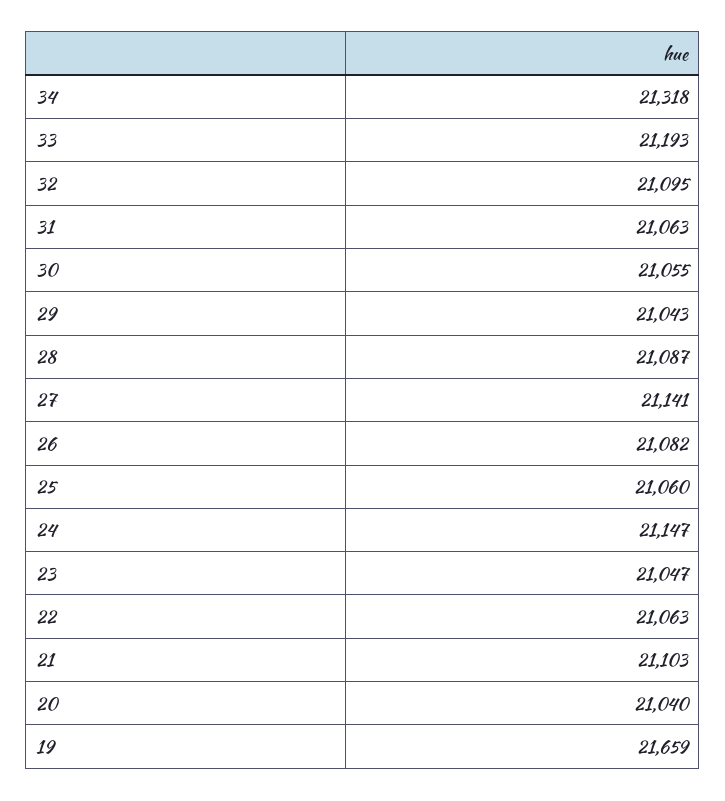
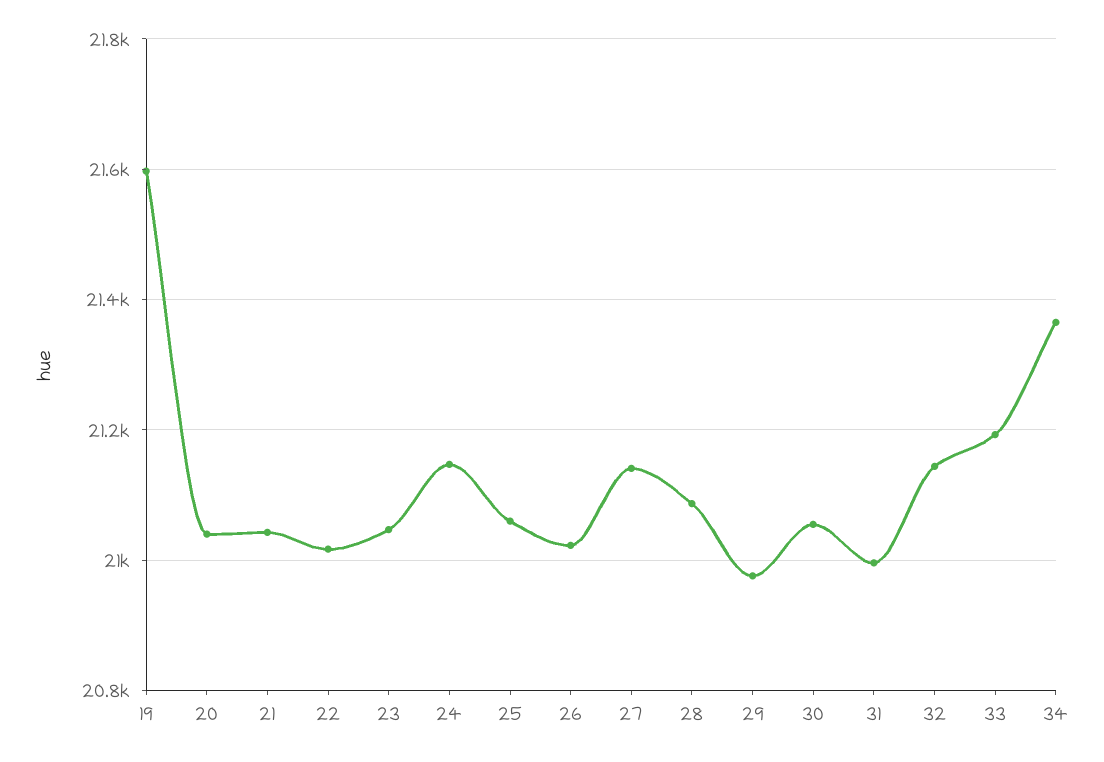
  {
-   "34": 21318,
+   "34": 21360,
    "33": 21193,
-   "32": 21095,
+   "32": 21140,
-   "31": 21063,
+   "31": 21000,
    "30": 21055,
-   "29": 21043,
+   "29": 20980,
    "28": 21087,
    "27": 21141,
-   "26": 21082,
+   "26": 21020,
    "25": 21060,
    "24": 21147,
    "23": 21047,
-   "22": 21063,
+   "22": 21020,
-   "21": 21103,
+   "21": 21040,
    "20": 21040,
-   "19": 21659
+   "19": 21600
  }

